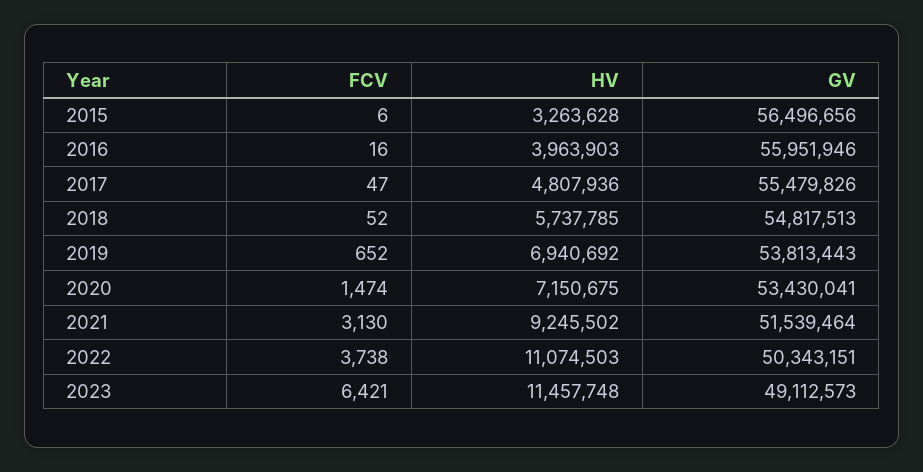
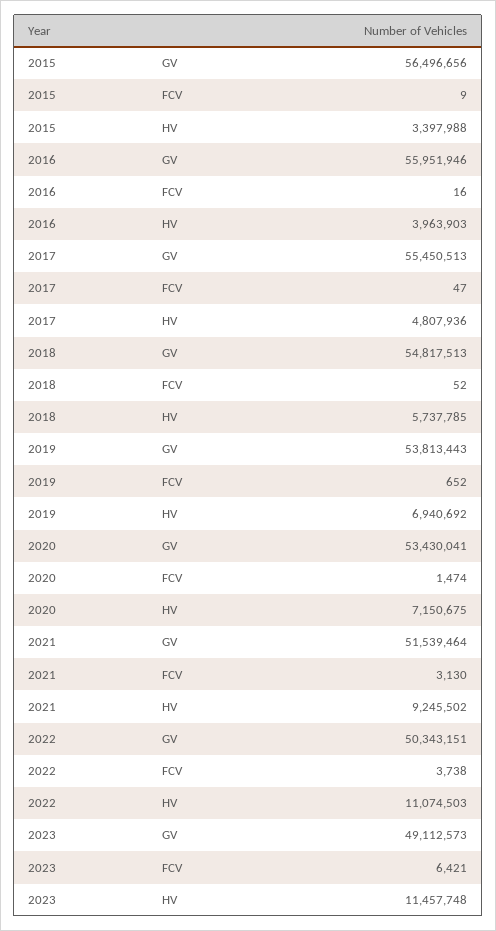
  {
    "FCV": {
-     "2015": 6,
+     "2015": 9,
      "2016": 16,
      "2017": 47,
      "2018": 52,
      "2019": 652,
      "2020": 1474,
      "2021": 3130,
      "2022": 3738,
      "2023": 6421
    },
    "HV": {
-     "2015": 3263628,
+     "2015": 3397988,
      "2016": 3963903,
      "2017": 4807936,
      "2018": 5737785,
      "2019": 6940692,
      "2020": 7150675,
      "2021": 9245502,
      "2022": 11074503,
      "2023": 11457748
    },
    "GV": {
      "2015": 56496656,
      "2016": 55951946,
-     "2017": 55479826,
+     "2017": 55450513,
      "2018": 54817513,
      "2019": 53813443,
      "2020": 53430041,
      "2021": 51539464,
      "2022": 50343151,
      "2023": 49112573
    }
  }

